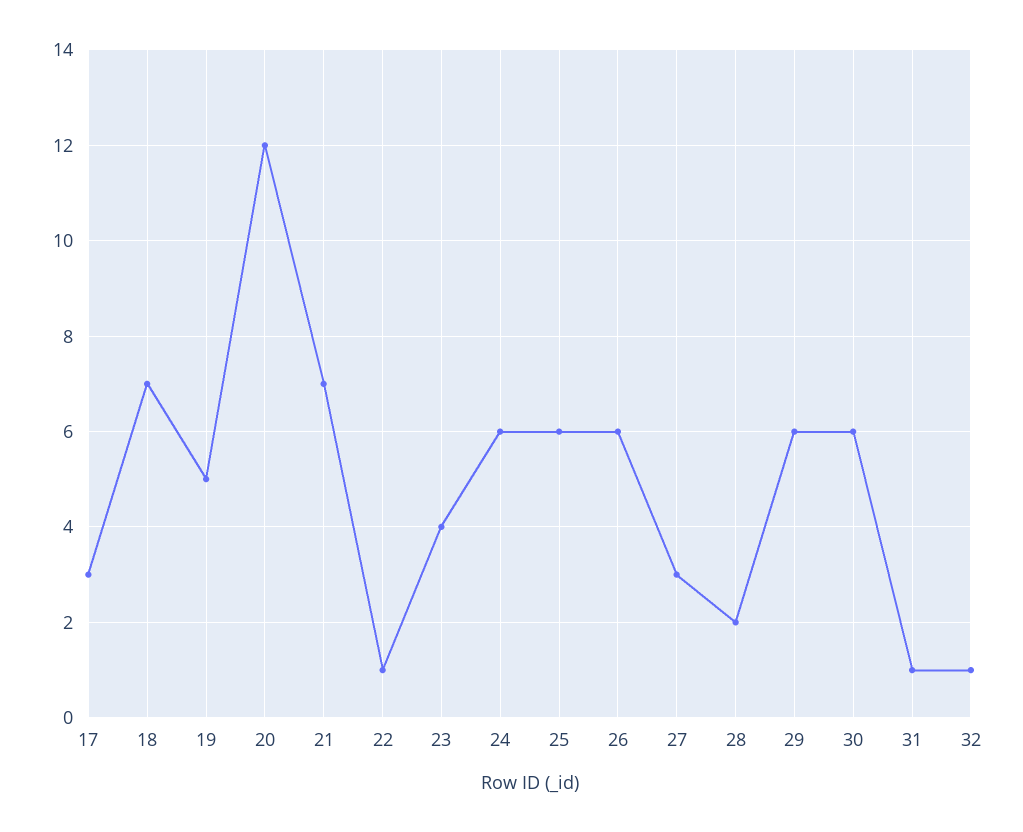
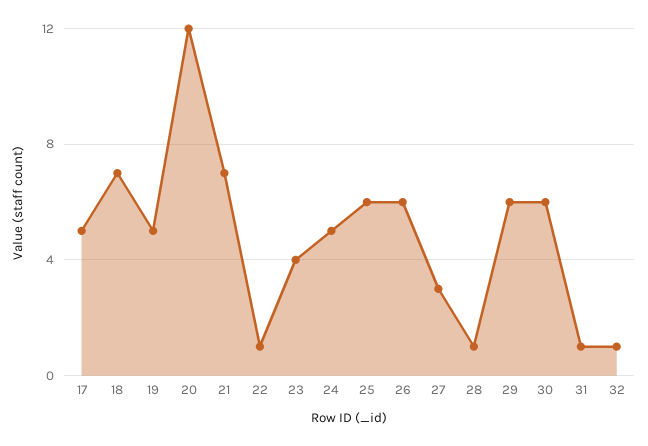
  {
-   "17": 3,
+   "17": 5,
    "18": 7,
    "19": 5,
    "20": 12,
    "21": 7,
    "22": 1,
    "23": 4,
-   "24": 6,
+   "24": 5,
    "25": 6,
    "26": 6,
    "27": 3,
-   "28": 2,
+   "28": 1,
    "29": 6,
    "30": 6,
    "31": 1,
    "32": 1
  }

